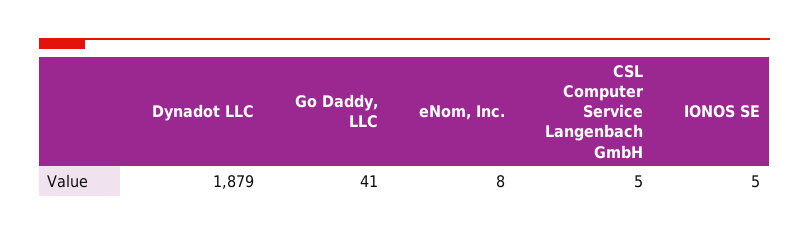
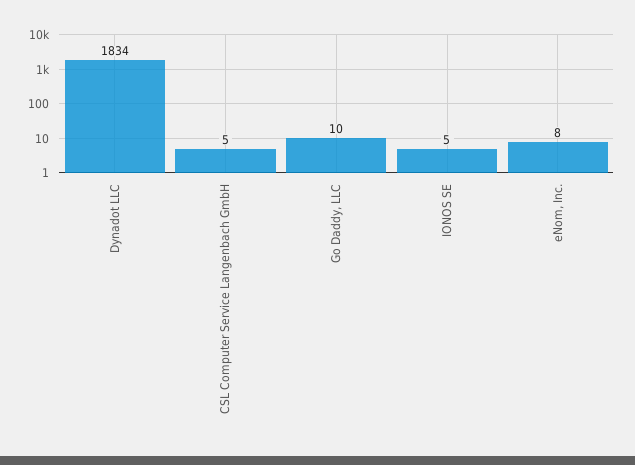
  {
-   "Dynadot LLC": 1879,
+   "Dynadot LLC": 1834,
-   "Go Daddy, LLC": 41,
+   "Go Daddy, LLC": 10,
    "eNom, Inc.": 8,
    "CSL Computer Service Langenbach GmbH": 5,
    "IONOS SE": 5
  }

